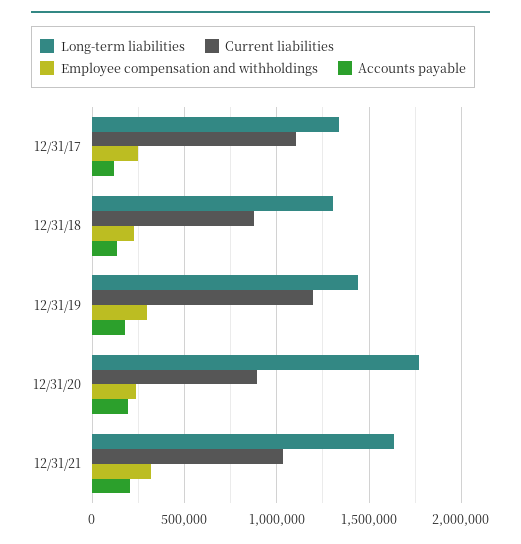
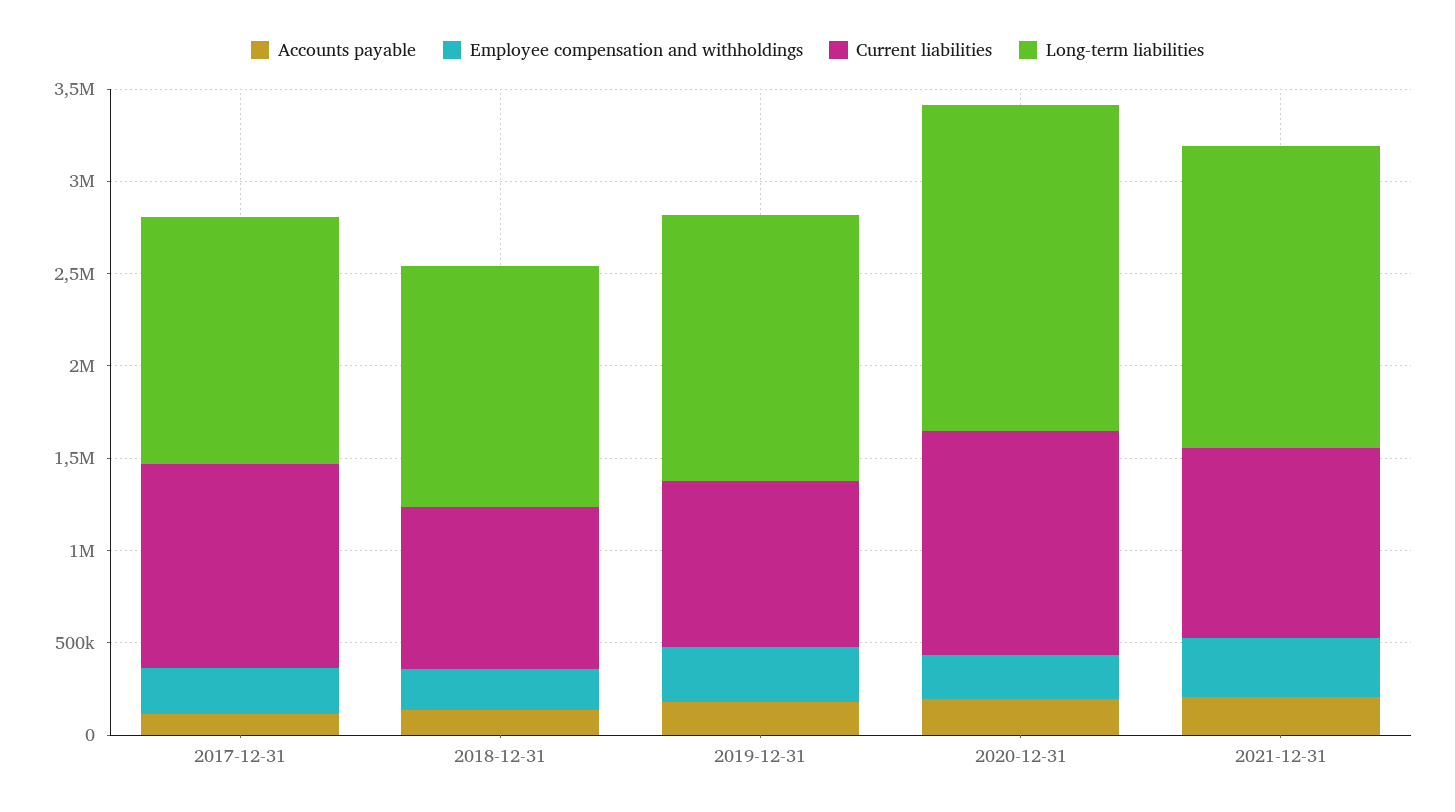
  {
    "Long-term liabilities": {
      "12/31/17": 1350000,
      "12/31/18": 1300000,
      "12/31/19": 1450000,
      "12/31/20": 1750000,
      "12/31/21": 1650000
    },
    "Current liabilities": {
      "12/31/17": 1100000,
      "12/31/18": 900000,
-     "12/31/19": 1200000,
+     "12/31/19": 900000,
-     "12/31/20": 900000,
+     "12/31/20": 1200000,
      "12/31/21": 1050000
    },
    "Employee compensation and withholdings": {
      "12/31/17": 250000,
      "12/31/18": 250000,
      "12/31/19": 300000,
      "12/31/20": 250000,
      "12/31/21": 300000
    },
    "Accounts payable": {
      "12/31/17": 100000,
      "12/31/18": 150000,
      "12/31/19": 200000,
      "12/31/20": 200000,
      "12/31/21": 200000
    }
  }

